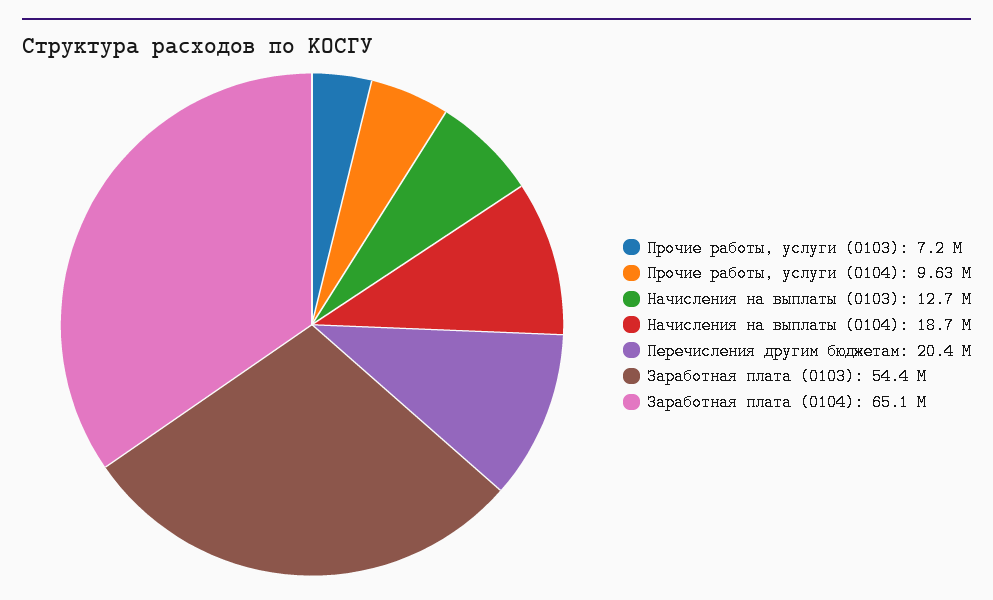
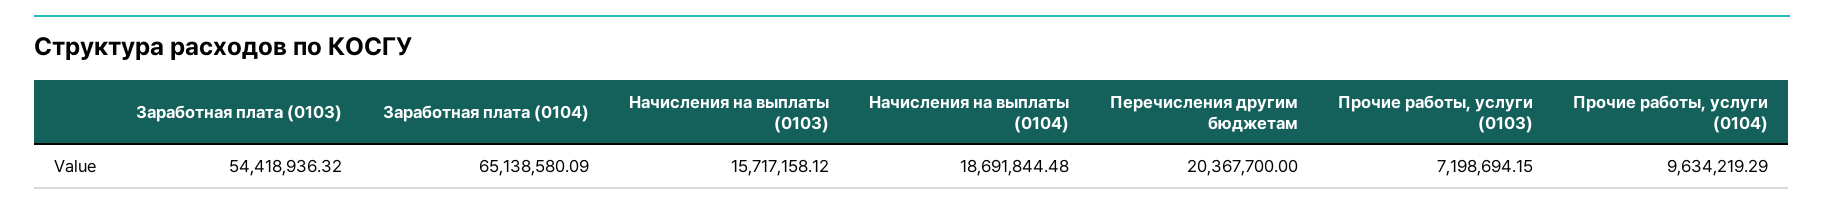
  {
    "Прочие работы, услуги (0103)": 7198694.15,
    "Прочие работы, услуги (0104)": 9634219.29,
-   "Начисления на выплаты (0103)": 12700000,
+   "Начисления на выплаты (0103)": 15717158.12,
    "Начисления на выплаты (0104)": 18691844.48,
    "Перечисления другим бюджетам": 20367700,
    "Заработная плата (0103)": 54418936.32,
    "Заработная плата (0104)": 65138580.09
  }

